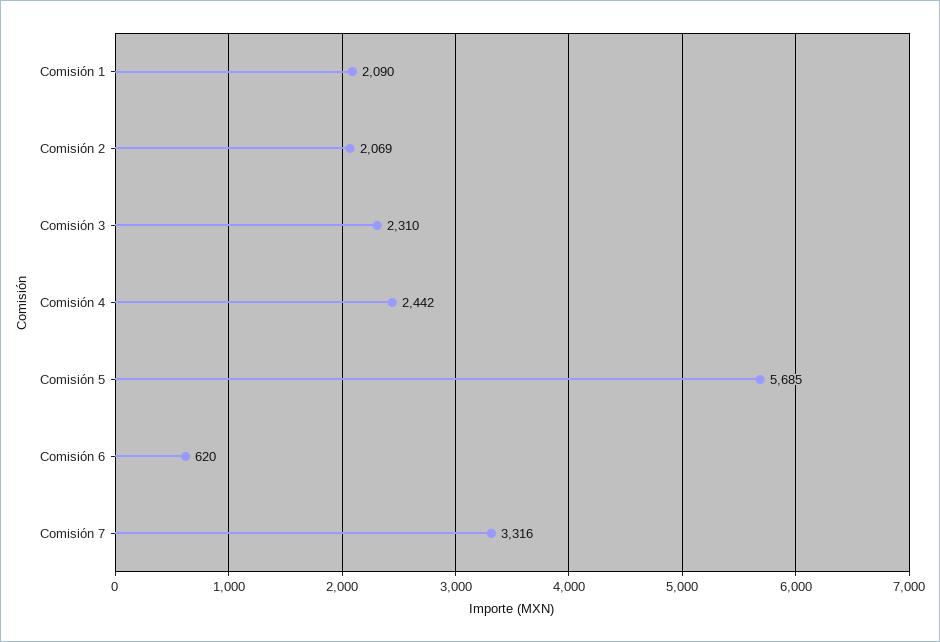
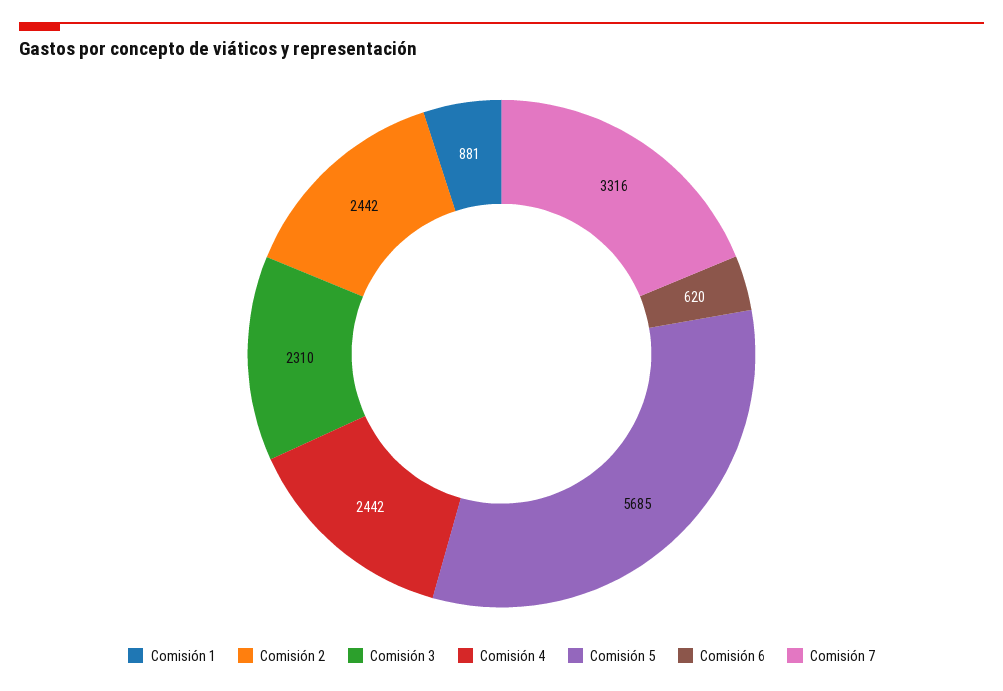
  {
-   "Comisión 1": 2090,
+   "Comisión 1": 881,
-   "Comisión 2": 2069,
+   "Comisión 2": 2442,
    "Comisión 3": 2310,
    "Comisión 4": 2442,
    "Comisión 5": 5685,
    "Comisión 6": 620,
    "Comisión 7": 3316
  }

